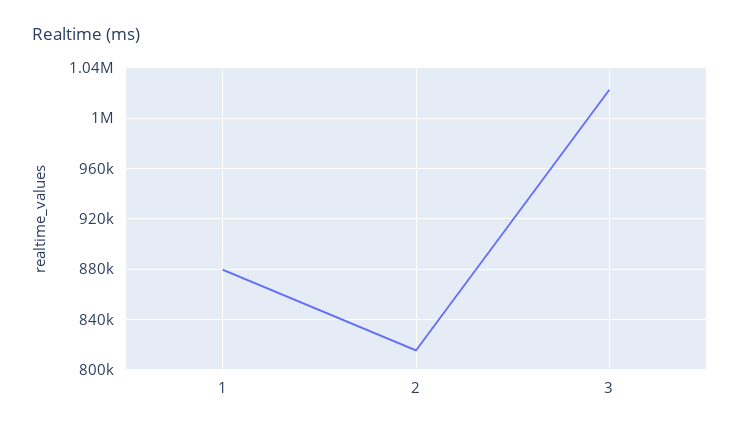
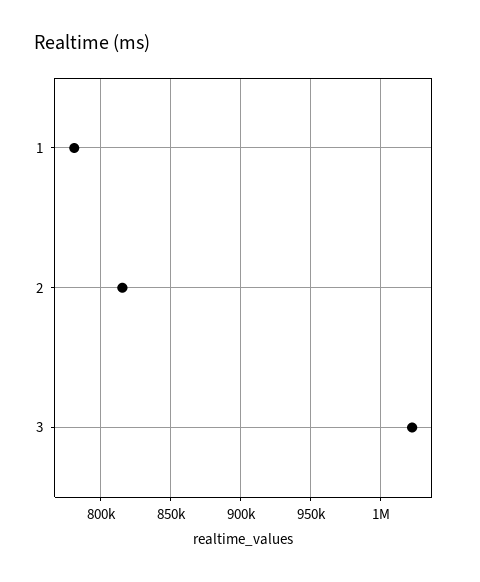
  {
-   "1": 880000,
+   "1": 780000,
    "2": 815000,
    "3": 1025000
  }

